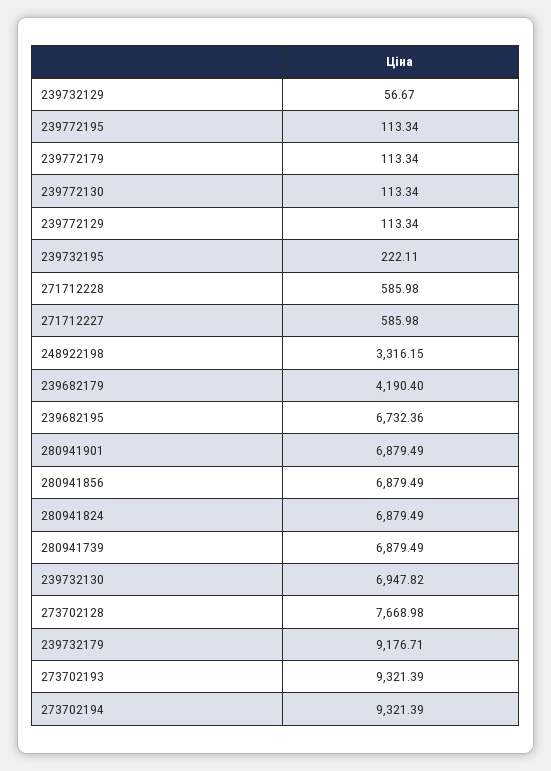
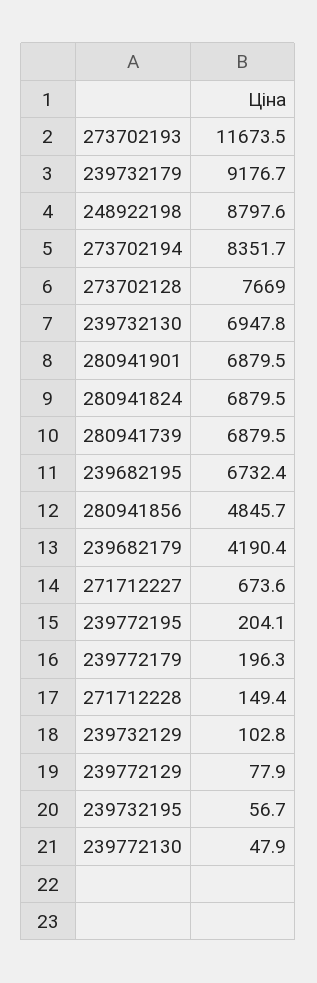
  {
-   "239732129": 56.67,
+   "239732129": 102.8,
-   "239772195": 113.34,
+   "239772195": 204.1,
-   "239772179": 113.34,
+   "239772179": 196.3,
-   "239772130": 113.34,
+   "239772130": 47.9,
-   "239772129": 113.34,
+   "239772129": 77.9,
-   "239732195": 222.11,
+   "239732195": 56.7,
-   "271712228": 585.98,
+   "271712228": 149.4,
-   "271712227": 585.98,
+   "271712227": 673.6,
-   "248922198": 3316.15,
+   "248922198": 8797.6,
    "239682179": 4190.4,
    "239682195": 6732.36,
    "280941901": 6879.49,
-   "280941856": 6879.49,
+   "280941856": 4845.7,
    "280941824": 6879.49,
    "280941739": 6879.49,
    "239732130": 6947.82,
    "273702128": 7668.98,
    "239732179": 9176.71,
-   "273702193": 9321.39,
+   "273702193": 11673.5,
-   "273702194": 9321.39
+   "273702194": 8351.7
  }

